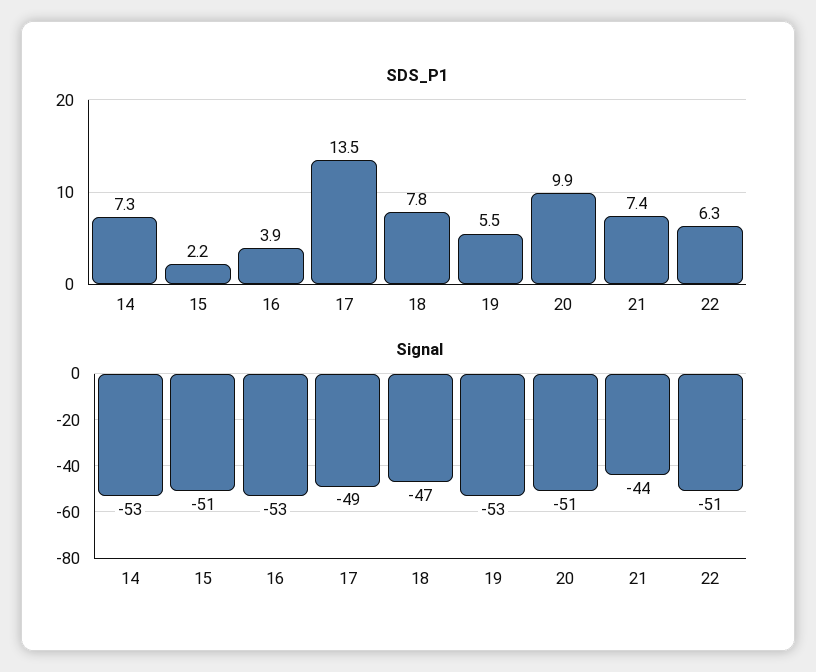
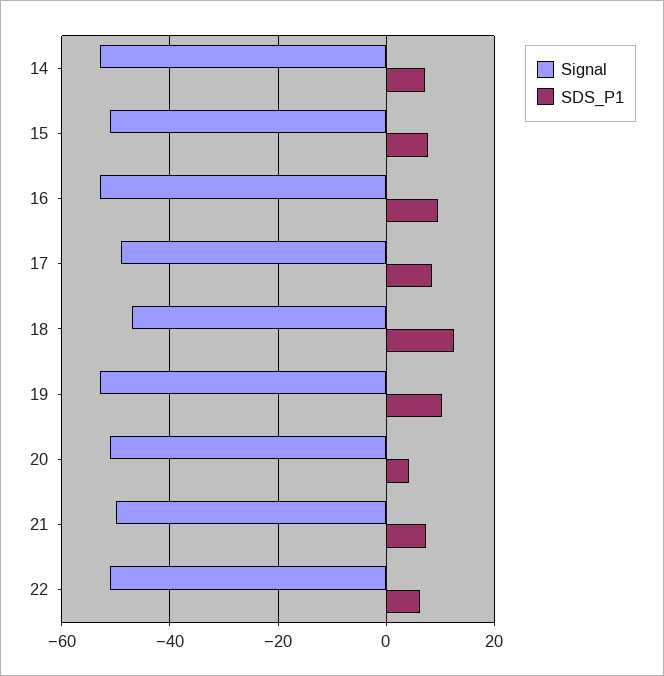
  {
    "SDS_P1": {
      "14": 7.3,
-     "15": 2.2,
+     "15": 8,
-     "16": 3.9,
+     "16": 10,
-     "17": 13.5,
+     "17": 8,
-     "18": 7.8,
+     "18": 12,
-     "19": 5.5,
+     "19": 10,
-     "20": 9.9,
+     "20": 4,
      "21": 7.4,
      "22": 6.3
    },
    "Signal": {
      "14": -53,
      "15": -51,
      "16": -53,
      "17": -49,
      "18": -47,
      "19": -53,
      "20": -51,
-     "21": -44,
+     "21": -50,
      "22": -51
    }
  }

